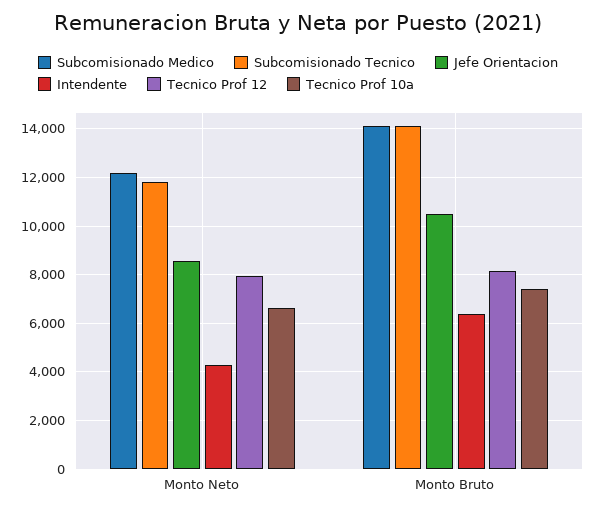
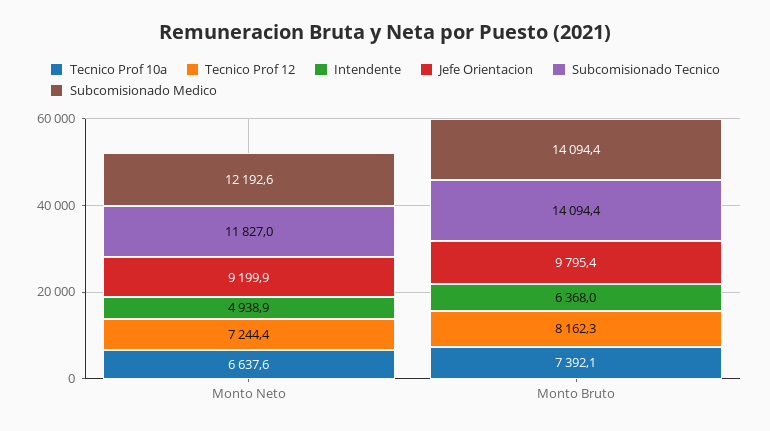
  {
    "Subcomisionado Medico": {
      "Monto Neto": 12192.6,
      "Monto Bruto": 14094.4
    },
    "Subcomisionado Tecnico": {
      "Monto Neto": 11827,
      "Monto Bruto": 14094.4
    },
    "Jefe Orientacion": {
-     "Monto Neto": 8500,
+     "Monto Neto": 9199.9,
-     "Monto Bruto": 10500
+     "Monto Bruto": 9795.4
    },
    "Intendente": {
-     "Monto Neto": 4250,
+     "Monto Neto": 4938.9,
      "Monto Bruto": 6368
    },
    "Tecnico Prof 12": {
-     "Monto Neto": 8000,
+     "Monto Neto": 7244.4,
      "Monto Bruto": 8162.3
    },
    "Tecnico Prof 10a": {
      "Monto Neto": 6637.6,
      "Monto Bruto": 7392.1
    }
  }

